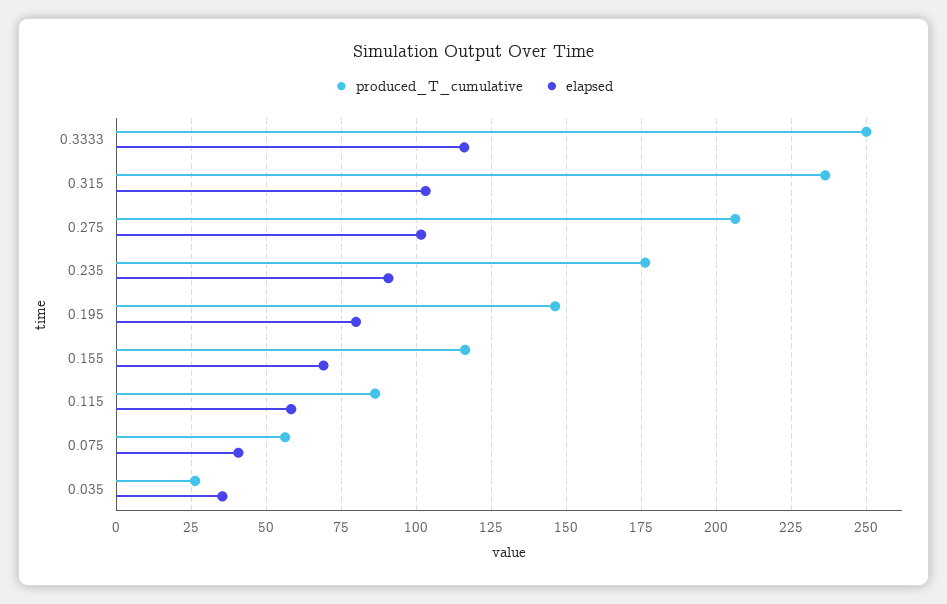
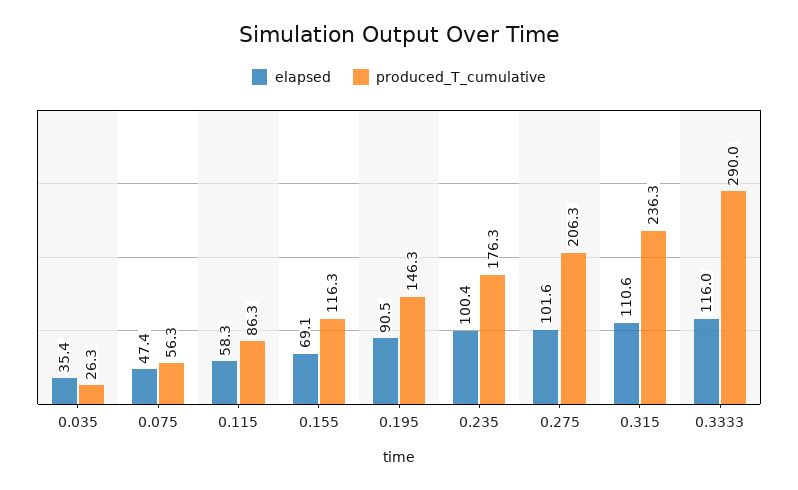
  {
    "produced_T_cumulative": {
-     "0.3333": 250,
+     "0.3333": 290,
      "0.315": 236.3,
      "0.275": 206.3,
      "0.235": 176.3,
      "0.195": 146.3,
      "0.155": 116.3,
      "0.115": 86.3,
      "0.075": 56.3,
      "0.035": 26.3
    },
    "elapsed": {
      "0.3333": 116,
-     "0.315": 102.5,
+     "0.315": 110.6,
      "0.275": 101.6,
-     "0.235": 90,
+     "0.235": 100.4,
-     "0.195": 80,
+     "0.195": 90.5,
      "0.155": 69.1,
      "0.115": 58.3,
-     "0.075": 40,
+     "0.075": 47.4,
      "0.035": 35.4
    }
  }

